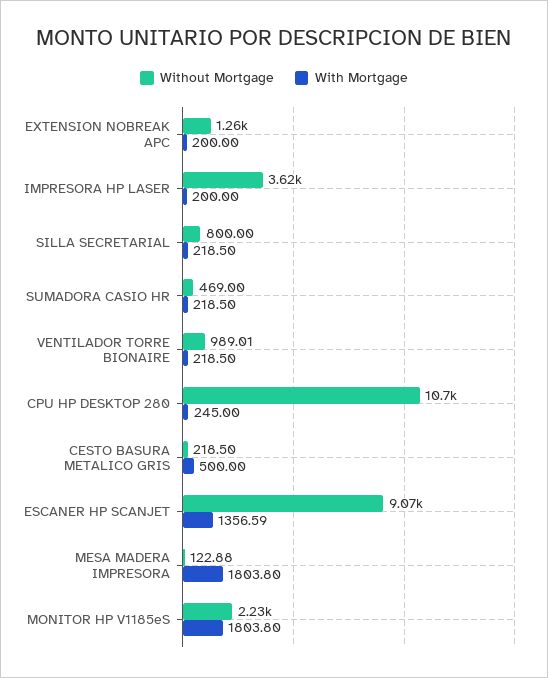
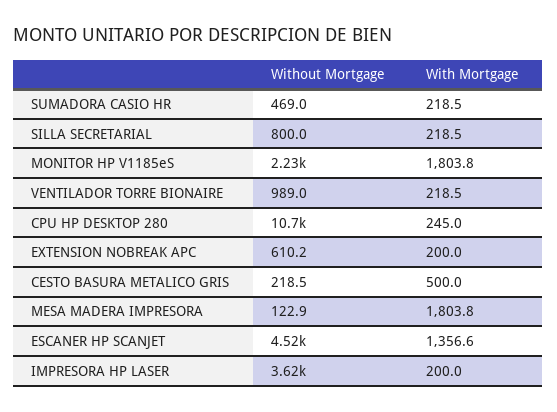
  {
    "Without Mortgage": {
-     "EXTENSION NOBREAK APC": 1260,
+     "EXTENSION NOBREAK APC": 610.2,
      "IMPRESORA HP LASER": 3620,
      "SILLA SECRETARIAL": 800,
      "SUMADORA CASIO HR": 469,
      "VENTILADOR TORRE BIONAIRE": 989.01,
      "CPU HP DESKTOP 280": 10700,
      "CESTO BASURA METALICO GRIS": 218.5,
-     "ESCANER HP SCANJET": 9070,
+     "ESCANER HP SCANJET": 4520,
      "MESA MADERA IMPRESORA": 122.88,
      "MONITOR HP V1185eS": 2230
    },
    "With Mortgage": {
      "EXTENSION NOBREAK APC": 200,
      "IMPRESORA HP LASER": 200,
      "SILLA SECRETARIAL": 218.5,
      "SUMADORA CASIO HR": 218.5,
      "VENTILADOR TORRE BIONAIRE": 218.5,
      "CPU HP DESKTOP 280": 245,
      "CESTO BASURA METALICO GRIS": 500,
      "ESCANER HP SCANJET": 1356.59,
      "MESA MADERA IMPRESORA": 1803.8,
      "MONITOR HP V1185eS": 1803.8
    }
  }

